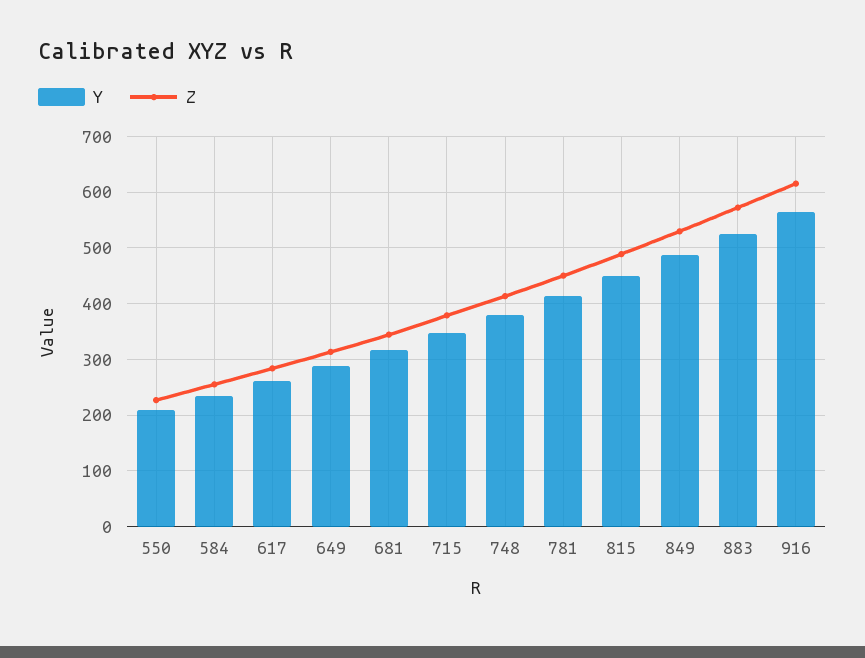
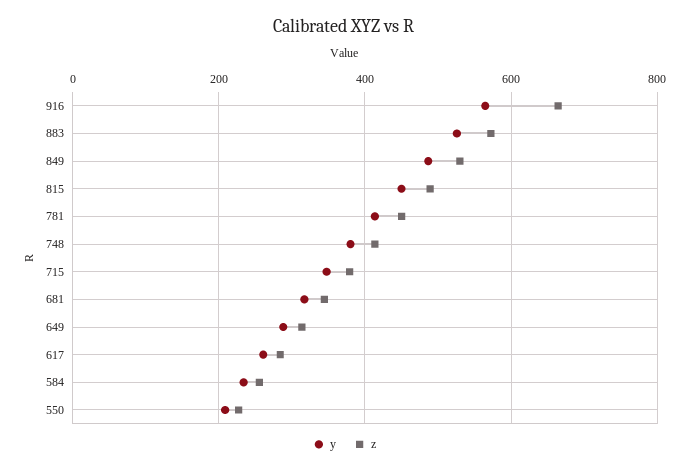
  {
    "Y": {
      "550": 200,
      "584": 240,
      "617": 260,
      "649": 280,
      "681": 320,
      "715": 340,
      "748": 380,
      "781": 420,
      "815": 460,
      "849": 480,
      "883": 520,
      "916": 560
    },
    "Z": {
      "550": 220,
      "584": 260,
      "617": 280,
      "649": 320,
      "681": 340,
      "715": 380,
      "748": 420,
      "781": 460,
      "815": 480,
      "849": 540,
      "883": 580,
-     "916": 620
+     "916": 660
    }
  }

